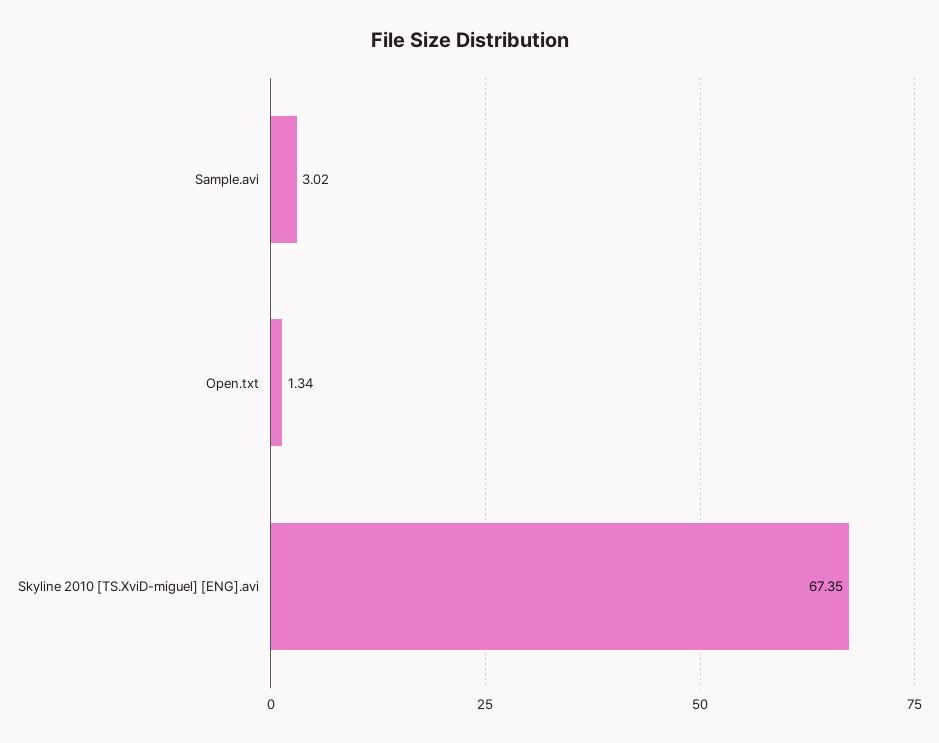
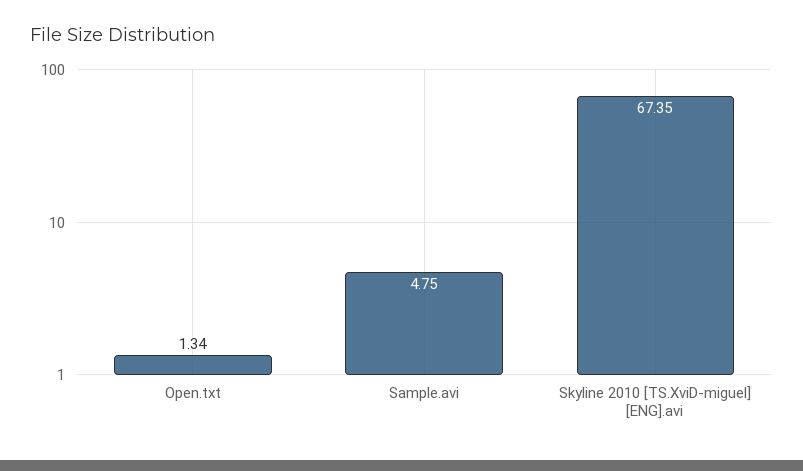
  {
-   "Sample.avi": 3.02,
+   "Sample.avi": 4.75,
    "Open.txt": 1.34,
    "Skyline 2010 [TS.XviD-miguel] [ENG].avi": 67.35
  }

